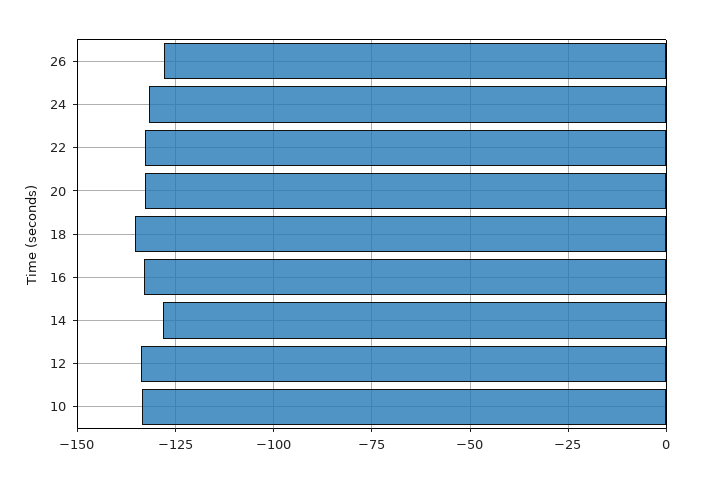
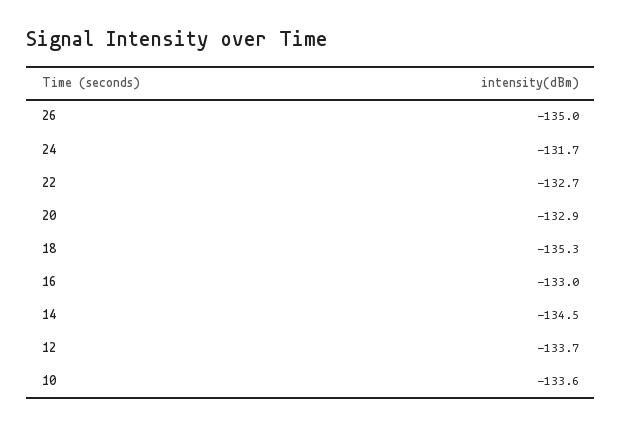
  {
-   "26": -127.5,
+   "26": -135,
    "24": -131.7,
    "22": -132.7,
    "20": -132.9,
    "18": -135.3,
    "16": -133,
-   "14": -127.5,
+   "14": -134.5,
    "12": -133.7,
    "10": -133.6
  }

